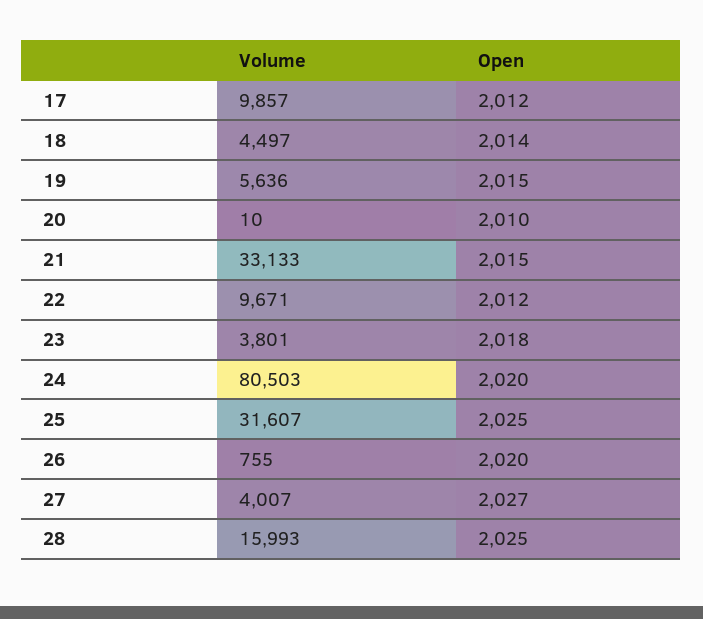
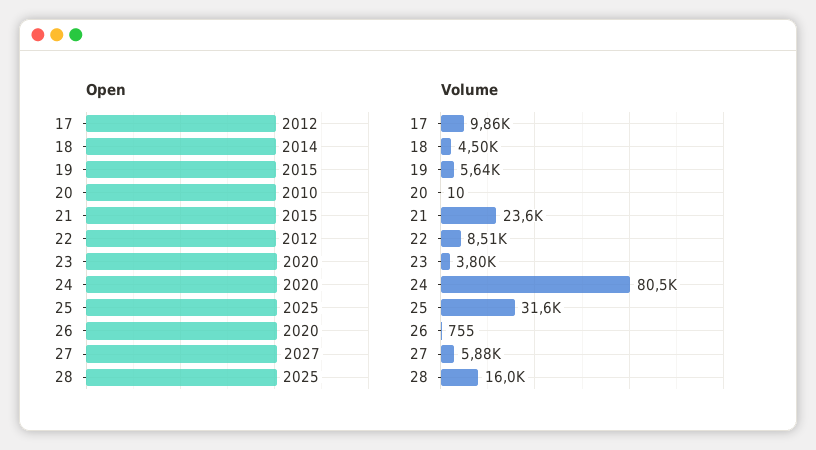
  {
    "Volume": {
      "17": 9857,
      "18": 4497,
      "19": 5636,
      "20": 10,
-     "21": 33133,
+     "21": 23600,
-     "22": 9671,
+     "22": 8510,
      "23": 3801,
      "24": 80503,
      "25": 31607,
      "26": 755,
-     "27": 4007,
+     "27": 5880,
      "28": 15993
    },
    "Open": {
      "17": 2012,
      "18": 2014,
      "19": 2015,
      "20": 2010,
      "21": 2015,
      "22": 2012,
-     "23": 2018,
+     "23": 2020,
      "24": 2020,
      "25": 2025,
      "26": 2020,
      "27": 2027,
      "28": 2025
    }
  }

